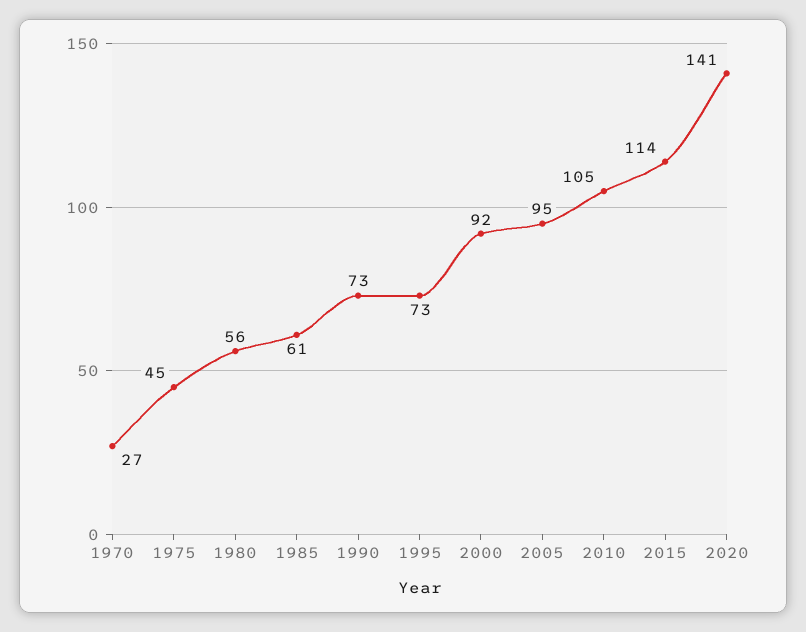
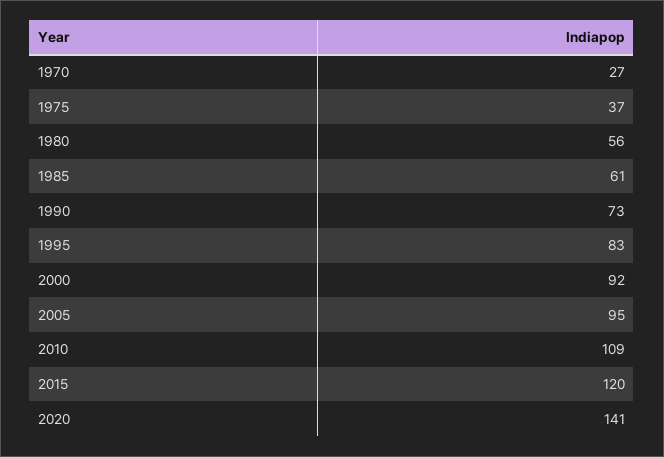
  {
    "1970": 27,
-   "1975": 45,
+   "1975": 37,
    "1980": 56,
    "1985": 61,
    "1990": 73,
-   "1995": 73,
+   "1995": 83,
    "2000": 92,
    "2005": 95,
-   "2010": 105,
+   "2010": 109,
-   "2015": 114,
+   "2015": 120,
    "2020": 141
  }

